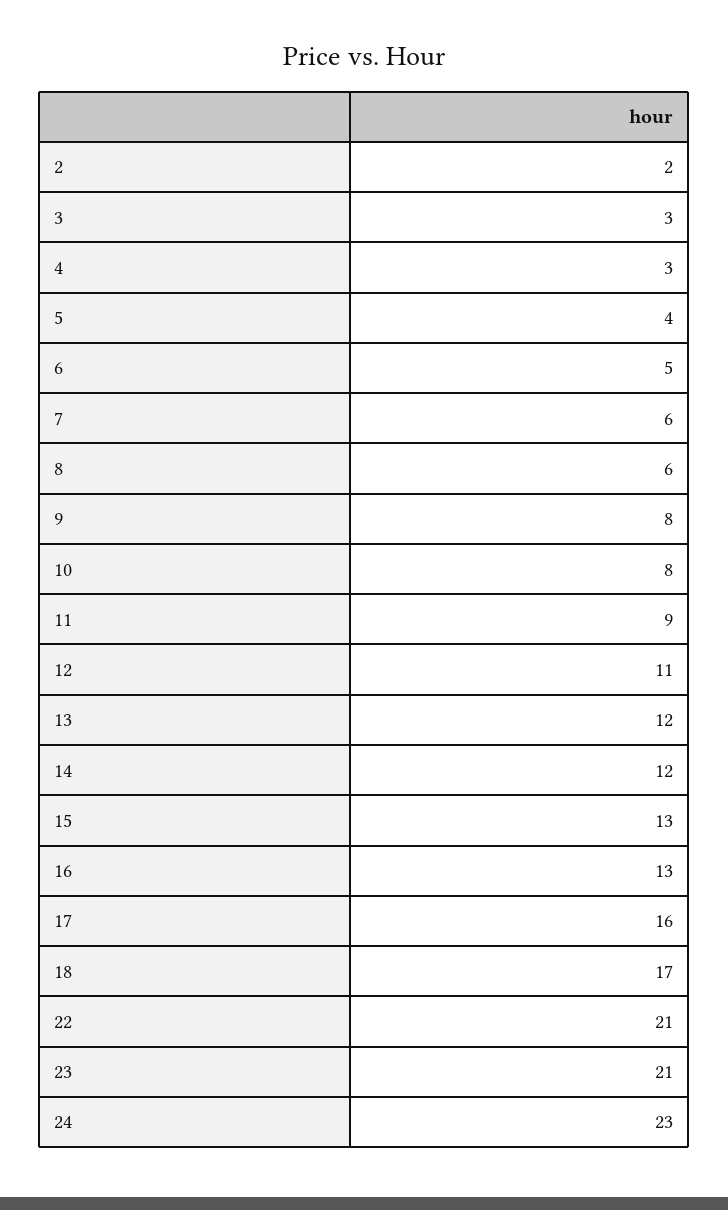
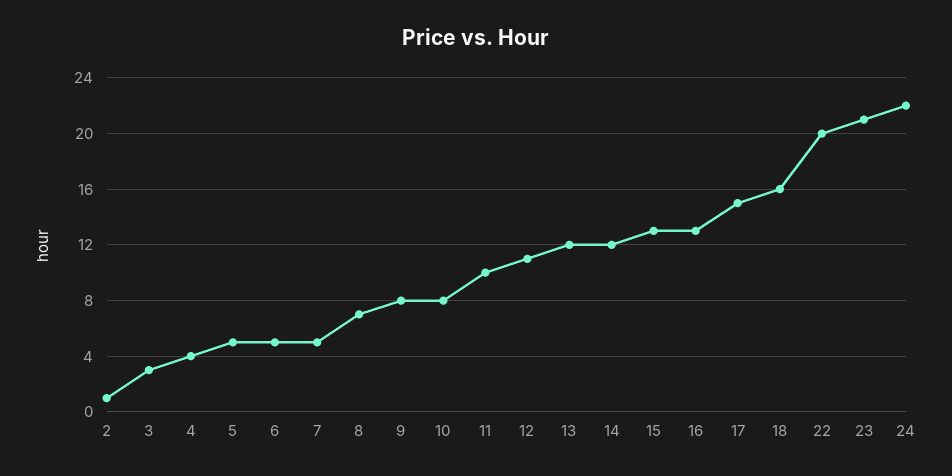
  {
-   "2": 2,
+   "2": 1,
    "3": 3,
-   "4": 3,
+   "4": 4,
-   "5": 4,
+   "5": 5,
    "6": 5,
-   "7": 6,
+   "7": 5,
-   "8": 6,
+   "8": 7,
    "9": 8,
    "10": 8,
-   "11": 9,
+   "11": 10,
    "12": 11,
    "13": 12,
    "14": 12,
    "15": 13,
    "16": 13,
-   "17": 16,
+   "17": 15,
-   "18": 17,
+   "18": 16,
-   "22": 21,
+   "22": 20,
    "23": 21,
-   "24": 23
+   "24": 22
  }

